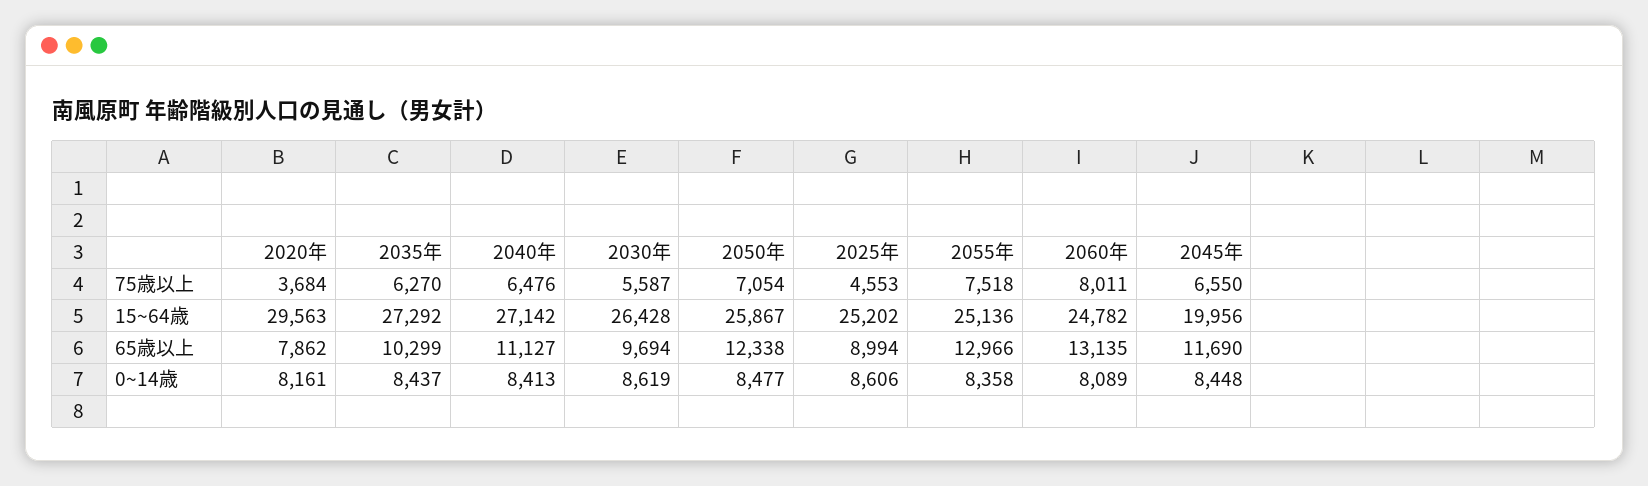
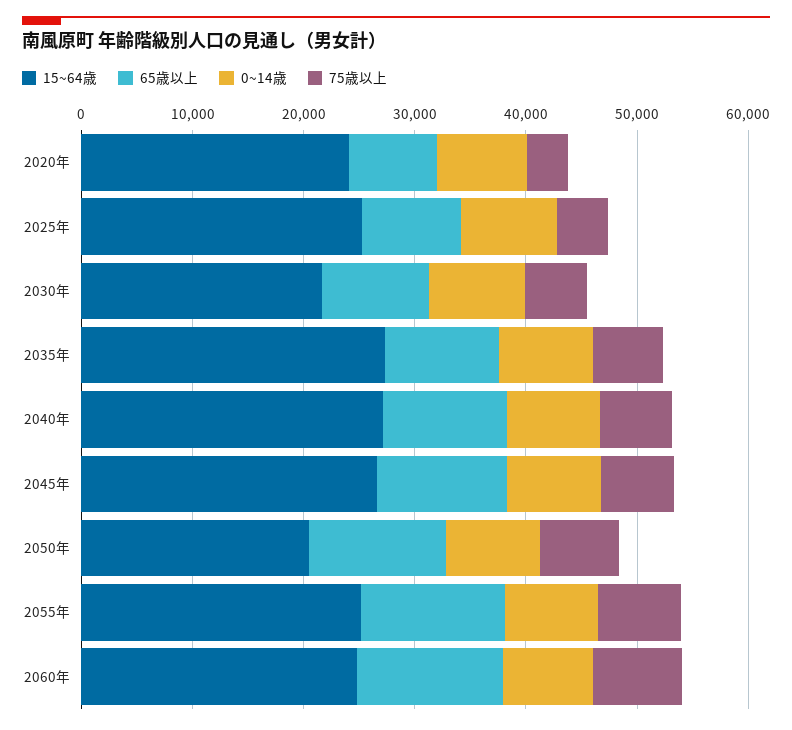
  {
    "75歳以上": {
      "2020年": 3684,
      "2035年": 6270,
      "2040年": 6476,
      "2030年": 5587,
      "2050年": 7054,
      "2025年": 4553,
      "2055年": 7518,
      "2060年": 8011,
      "2045年": 6550
    },
    "15~64歳": {
-     "2020年": 29563,
+     "2020年": 24000,
      "2035年": 27292,
      "2040年": 27142,
-     "2030年": 26428,
+     "2030年": 22000,
-     "2050年": 25867,
+     "2050年": 20000,
      "2025年": 25202,
      "2055年": 25136,
      "2060年": 24782,
-     "2045年": 19956
+     "2045年": 26000
    },
    "65歳以上": {
      "2020年": 7862,
      "2035年": 10299,
      "2040年": 11127,
      "2030年": 9694,
      "2050年": 12338,
      "2025年": 8994,
      "2055年": 12966,
      "2060年": 13135,
      "2045年": 11690
    },
    "0~14歳": {
      "2020年": 8161,
      "2035年": 8437,
      "2040年": 8413,
      "2030年": 8619,
      "2050年": 8477,
      "2025年": 8606,
      "2055年": 8358,
      "2060年": 8089,
      "2045年": 8448
    }
  }

